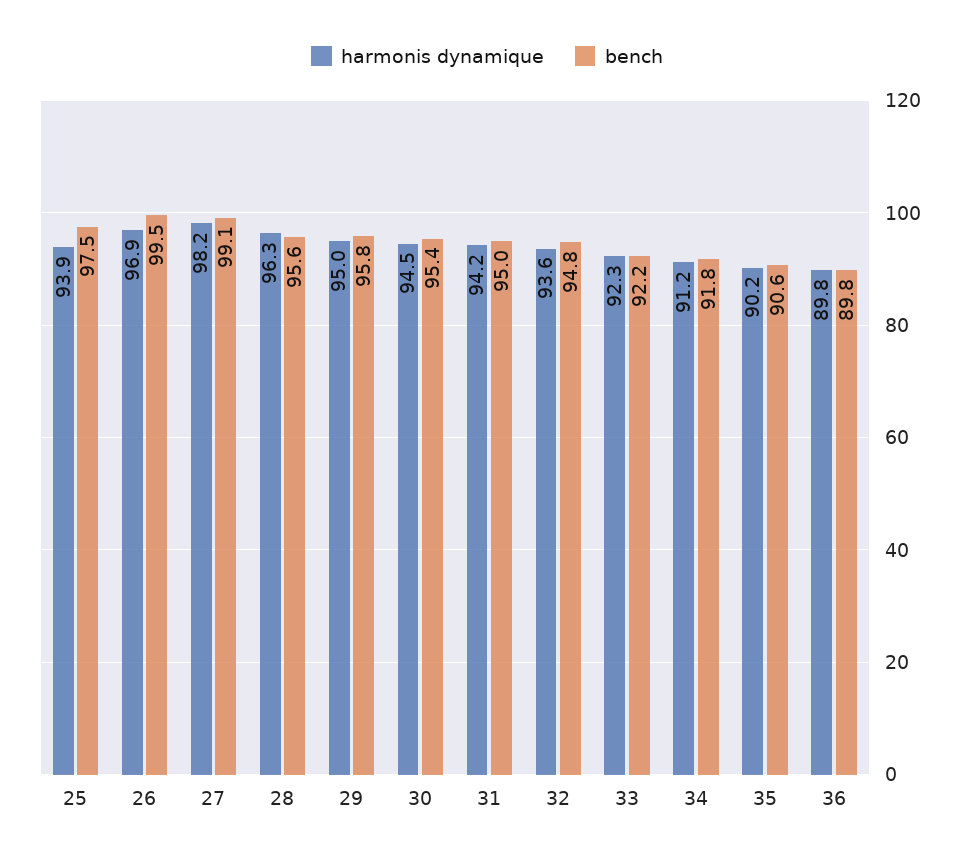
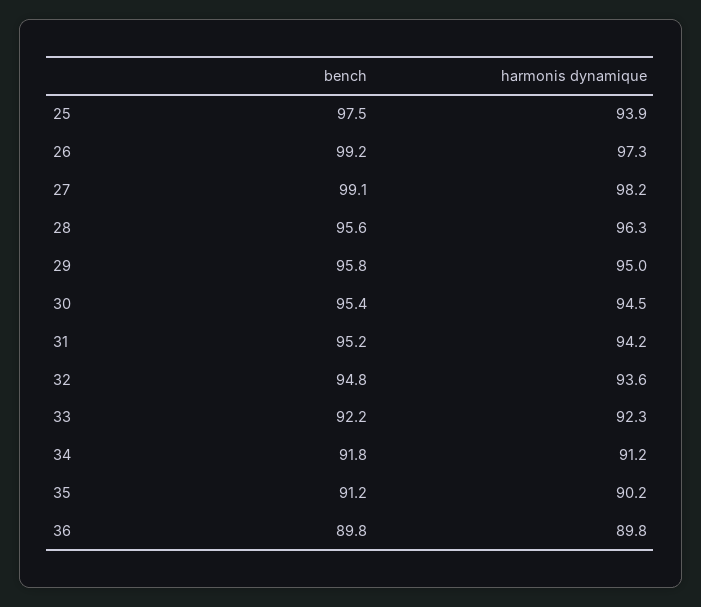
  {
    "harmonis dynamique": {
      "25": 93.9,
-     "26": 96.9,
+     "26": 97.3,
      "27": 98.2,
      "28": 96.3,
      "29": 95,
      "30": 94.5,
      "31": 94.2,
      "32": 93.6,
      "33": 92.3,
      "34": 91.2,
      "35": 90.2,
      "36": 89.8
    },
    "bench": {
      "25": 97.5,
-     "26": 99.5,
+     "26": 99.2,
      "27": 99.1,
      "28": 95.6,
      "29": 95.8,
      "30": 95.4,
-     "31": 95,
+     "31": 95.2,
      "32": 94.8,
      "33": 92.2,
      "34": 91.8,
-     "35": 90.6,
+     "35": 91.2,
      "36": 89.8
    }
  }

